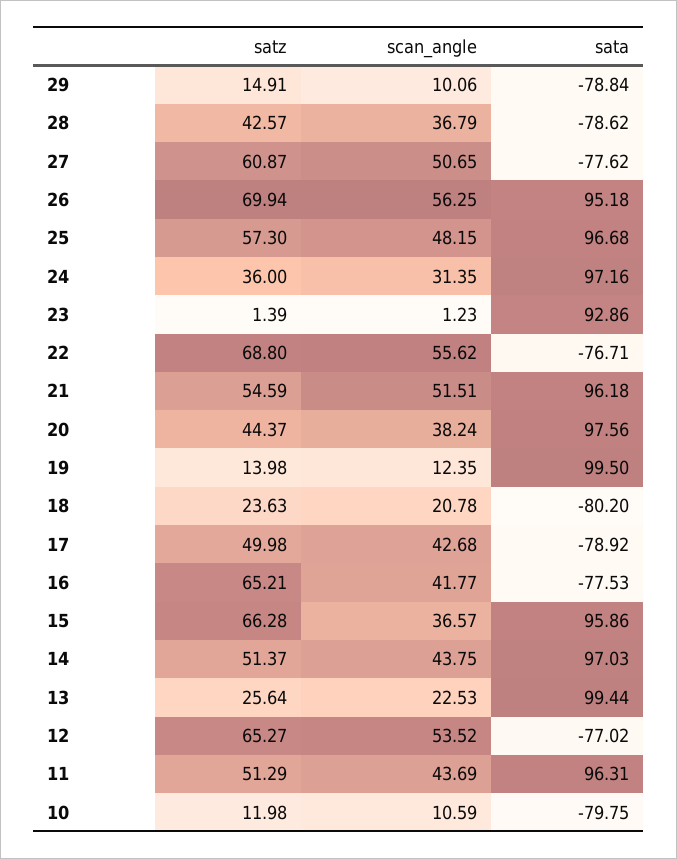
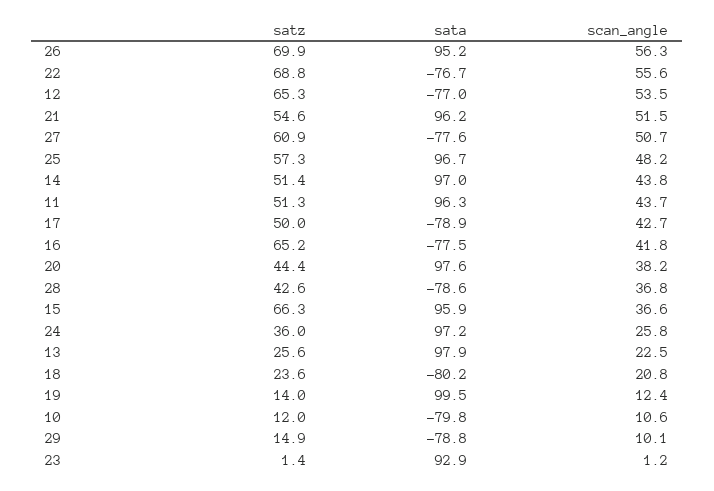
  {
    "satz": {
      "29": 14.91,
      "28": 42.57,
      "27": 60.87,
      "26": 69.94,
      "25": 57.3,
      "24": 36,
      "23": 1.39,
      "22": 68.8,
      "21": 54.59,
      "20": 44.37,
      "19": 13.98,
      "18": 23.63,
      "17": 49.98,
      "16": 65.21,
      "15": 66.28,
      "14": 51.37,
      "13": 25.64,
      "12": 65.27,
      "11": 51.29,
      "10": 11.98
    },
    "scan_angle": {
      "29": 10.06,
      "28": 36.79,
      "27": 50.65,
      "26": 56.25,
      "25": 48.15,
-     "24": 31.35,
+     "24": 25.8,
      "23": 1.23,
      "22": 55.62,
      "21": 51.51,
      "20": 38.24,
      "19": 12.35,
      "18": 20.78,
      "17": 42.68,
      "16": 41.77,
      "15": 36.57,
      "14": 43.75,
      "13": 22.53,
      "12": 53.52,
      "11": 43.69,
      "10": 10.59
    },
    "sata": {
      "29": -78.84,
      "28": -78.62,
      "27": -77.62,
      "26": 95.18,
      "25": 96.68,
      "24": 97.16,
      "23": 92.86,
      "22": -76.71,
      "21": 96.18,
      "20": 97.56,
      "19": 99.5,
      "18": -80.2,
      "17": -78.92,
      "16": -77.53,
      "15": 95.86,
      "14": 97.03,
-     "13": 99.44,
+     "13": 97.9,
      "12": -77.02,
      "11": 96.31,
      "10": -79.75
    }
  }

